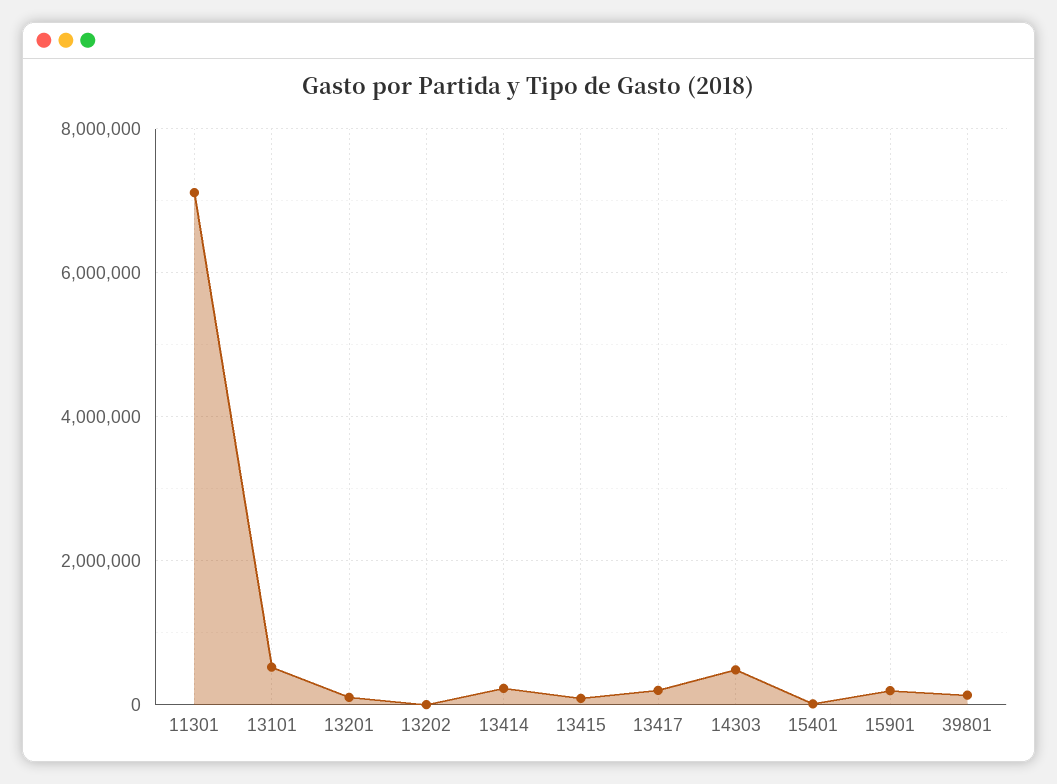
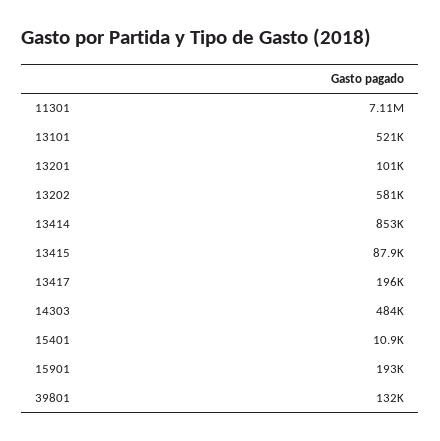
  {
    "11301": 7110000,
    "13101": 521000,
    "13201": 101000,
-   "13202": 0,
+   "13202": 581000,
-   "13414": 200000,
+   "13414": 853000,
    "13415": 87900,
    "13417": 196000,
    "14303": 484000,
    "15401": 10900,
    "15901": 193000,
    "39801": 132000
  }

